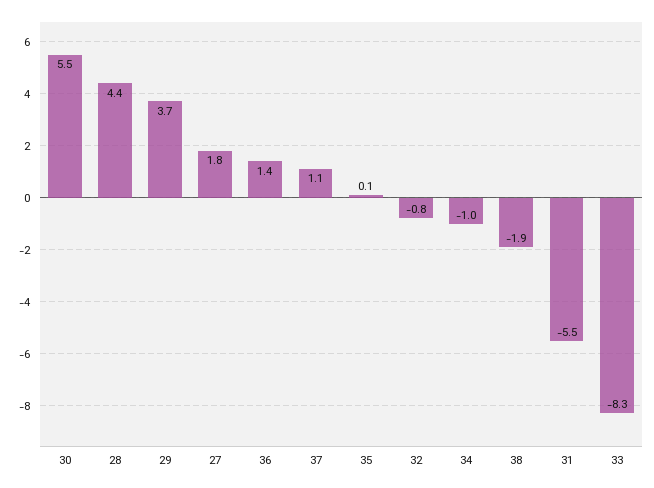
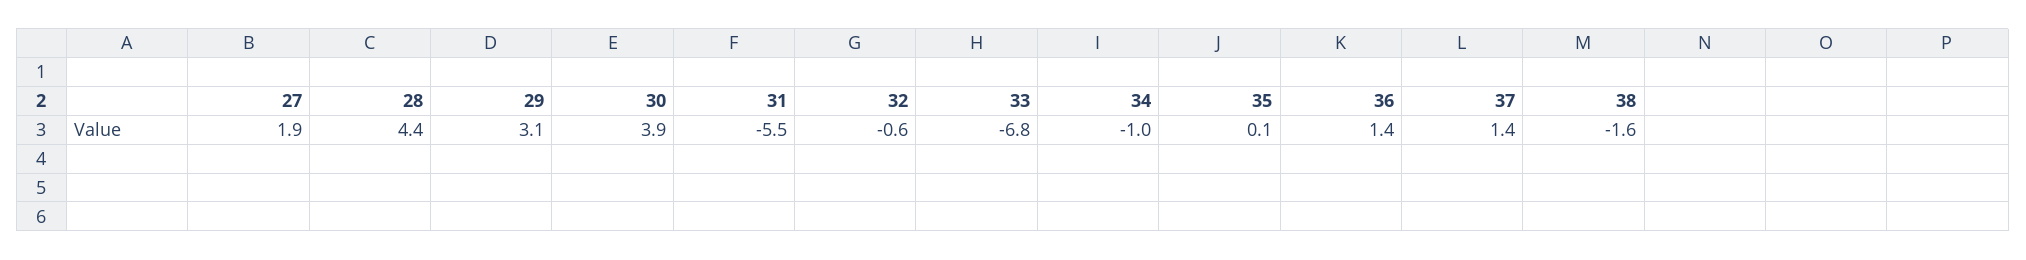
  {
-   "30": 5.5,
+   "30": 3.9,
    "28": 4.4,
-   "29": 3.7,
+   "29": 3.1,
-   "27": 1.8,
+   "27": 1.9,
    "36": 1.4,
-   "37": 1.1,
+   "37": 1.4,
    "35": 0.1,
-   "32": -0.8,
+   "32": -0.6,
    "34": -1,
-   "38": -1.9,
+   "38": -1.6,
    "31": -5.5,
-   "33": -8.3
+   "33": -6.8
  }

